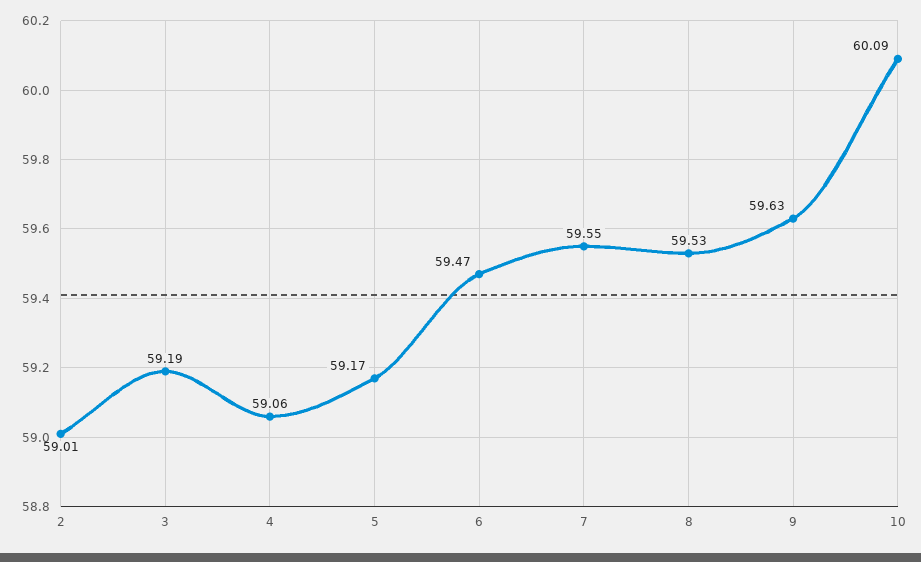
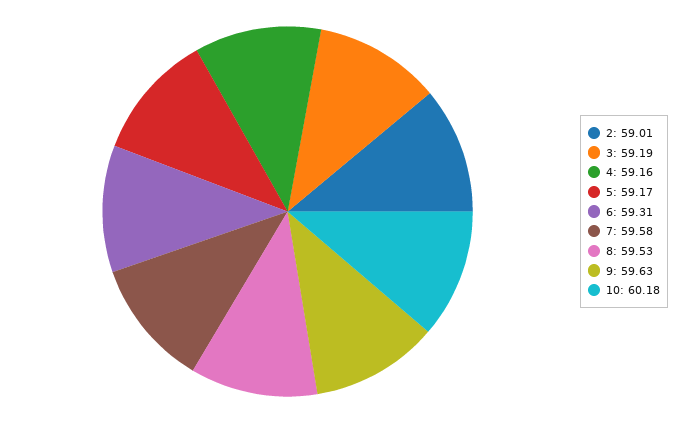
  {
    "2": 59.01,
    "3": 59.19,
-   "4": 59.06,
+   "4": 59.16,
    "5": 59.17,
-   "6": 59.47,
+   "6": 59.31,
-   "7": 59.55,
+   "7": 59.58,
    "8": 59.53,
    "9": 59.63,
-   "10": 60.09
+   "10": 60.18
  }

